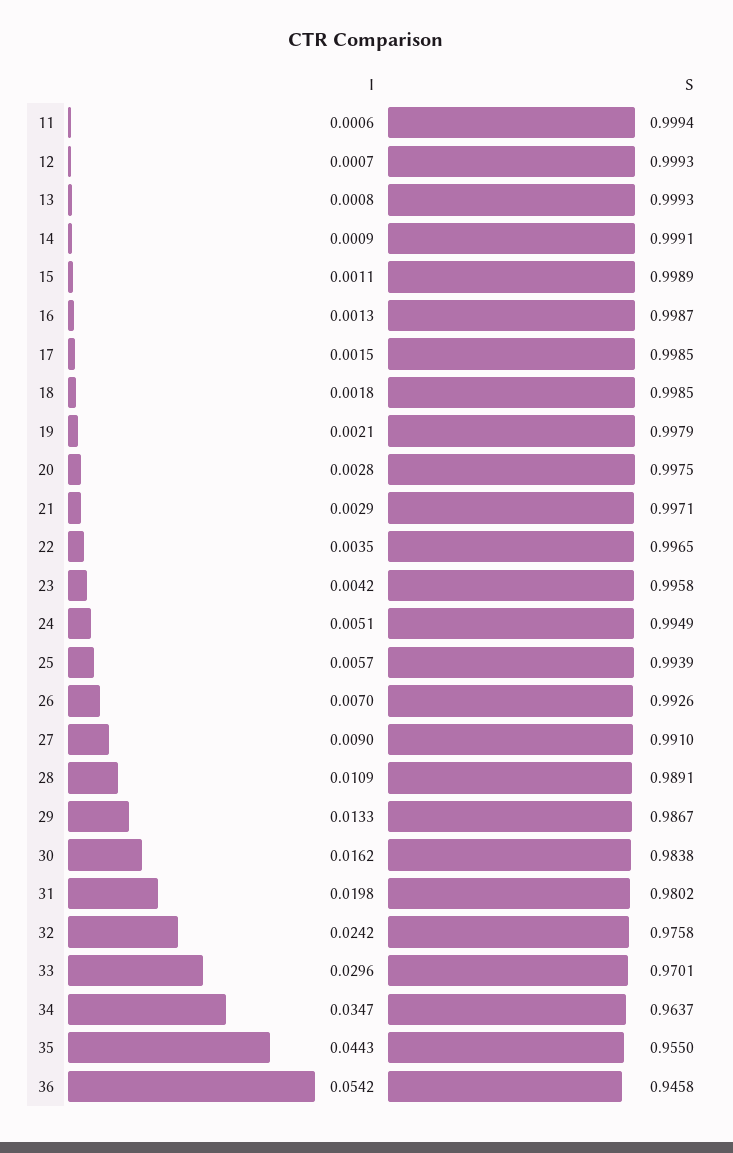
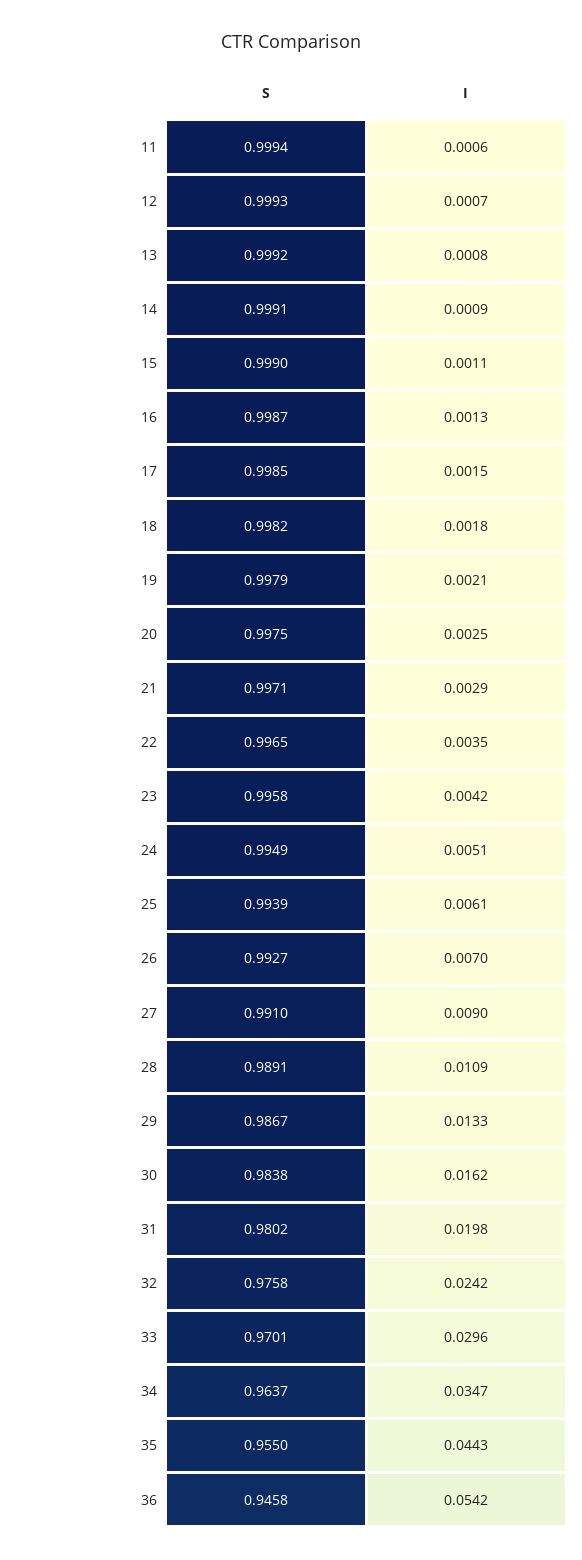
  {
    "I": {
      "11": 0.0006,
      "12": 0.0007,
      "13": 0.0008,
      "14": 0.0009,
      "15": 0.0011,
      "16": 0.0013,
      "17": 0.0015,
      "18": 0.0018,
      "19": 0.0021,
-     "20": 0.0028,
+     "20": 0.0025,
      "21": 0.0029,
      "22": 0.0035,
      "23": 0.0042,
      "24": 0.0051,
-     "25": 0.0057,
+     "25": 0.0061,
      "26": 0.007,
      "27": 0.009,
      "28": 0.0109,
      "29": 0.0133,
      "30": 0.0162,
      "31": 0.0198,
      "32": 0.0242,
      "33": 0.0296,
      "34": 0.0347,
      "35": 0.0443,
      "36": 0.0542
    },
    "S": {
      "11": 0.9994,
      "12": 0.9993,
-     "13": 0.9993,
+     "13": 0.9992,
      "14": 0.9991,
-     "15": 0.9989,
+     "15": 0.999,
      "16": 0.9987,
      "17": 0.9985,
-     "18": 0.9985,
+     "18": 0.9982,
      "19": 0.9979,
      "20": 0.9975,
      "21": 0.9971,
      "22": 0.9965,
      "23": 0.9958,
      "24": 0.9949,
      "25": 0.9939,
-     "26": 0.9926,
+     "26": 0.9927,
      "27": 0.991,
      "28": 0.9891,
      "29": 0.9867,
      "30": 0.9838,
      "31": 0.9802,
      "32": 0.9758,
      "33": 0.9701,
      "34": 0.9637,
      "35": 0.955,
      "36": 0.9458
    }
  }

